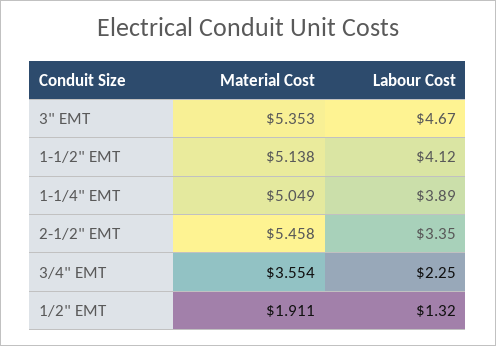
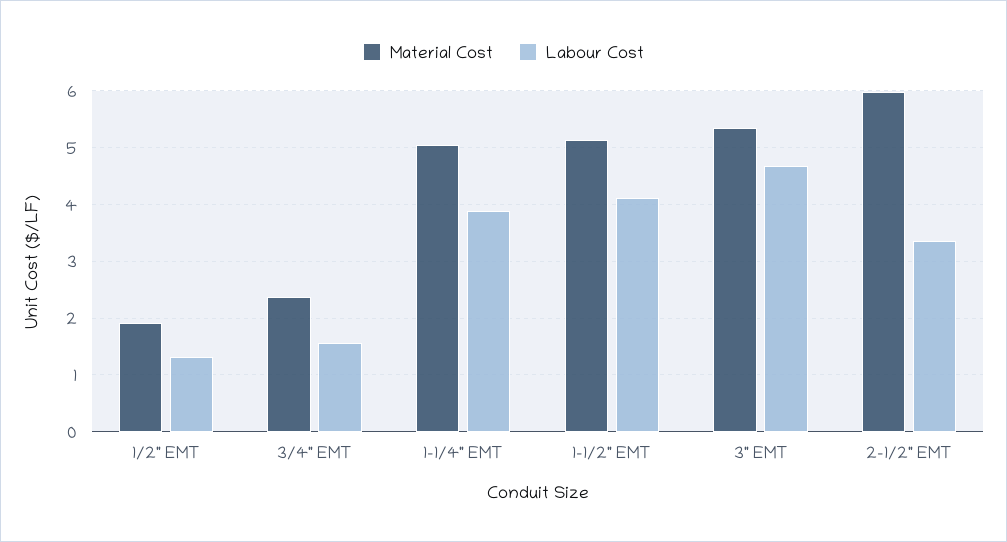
  {
    "Material Cost": {
      "3\" EMT": 5.353,
      "1-1/2\" EMT": 5.138,
      "1-1/4\" EMT": 5.049,
-     "2-1/2\" EMT": 5.458,
+     "2-1/2\" EMT": 6,
-     "3/4\" EMT": 3.554,
+     "3/4\" EMT": 2.4,
      "1/2\" EMT": 1.911
    },
    "Labour Cost": {
      "3\" EMT": 4.67,
      "1-1/2\" EMT": 4.12,
      "1-1/4\" EMT": 3.89,
      "2-1/2\" EMT": 3.35,
-     "3/4\" EMT": 2.25,
+     "3/4\" EMT": 1.6,
      "1/2\" EMT": 1.32
    }
  }

